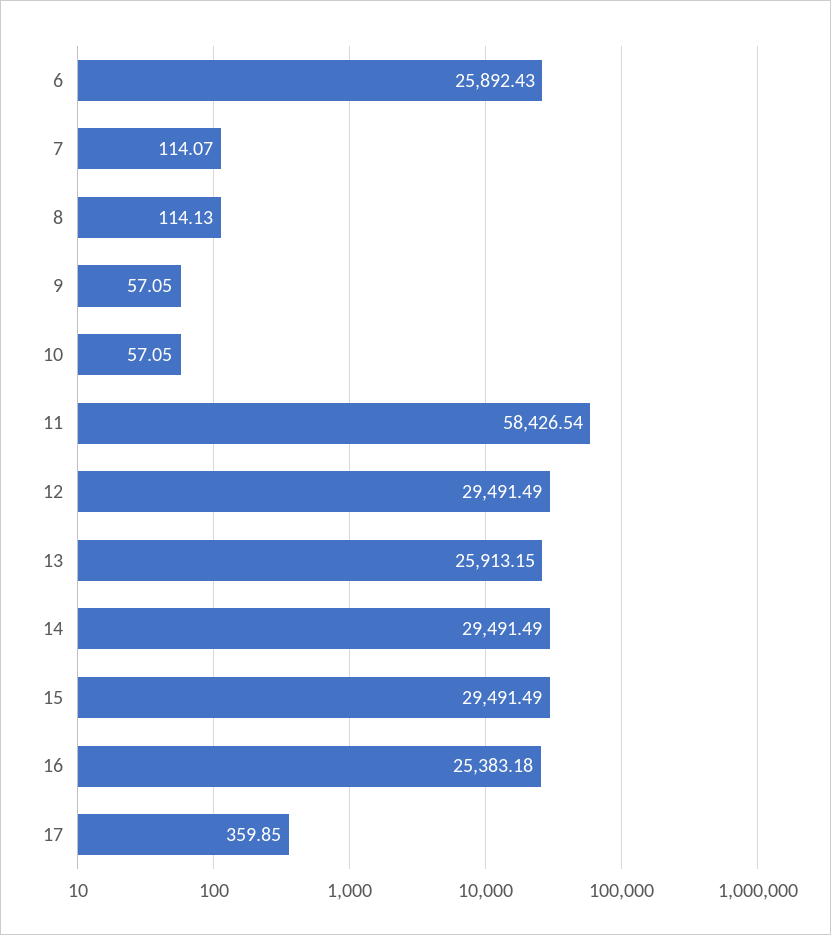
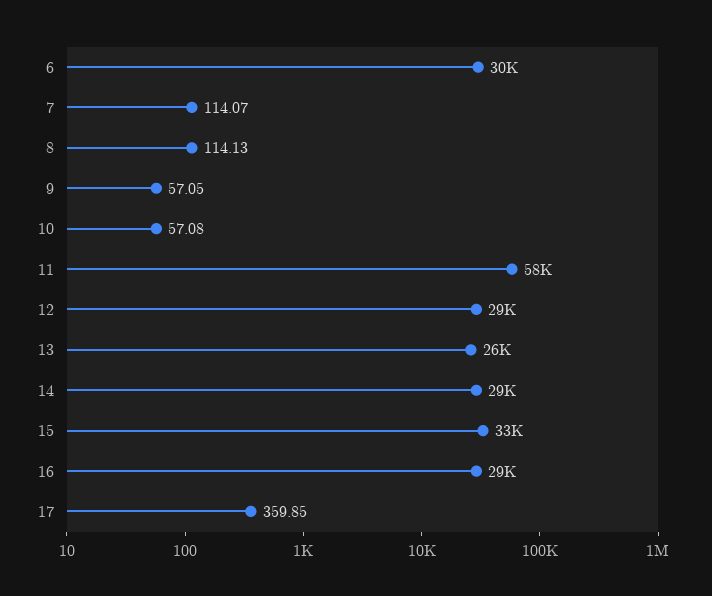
  {
-   "6": 25892.43,
+   "6": 30000,
    "7": 114.07,
    "8": 114.13,
    "9": 57.05,
-   "10": 57.05,
+   "10": 57.08,
    "11": 58426.54,
    "12": 29491.49,
    "13": 25913.15,
    "14": 29491.49,
-   "15": 29491.49,
+   "15": 33000,
-   "16": 25383.18,
+   "16": 29000,
    "17": 359.85
  }

